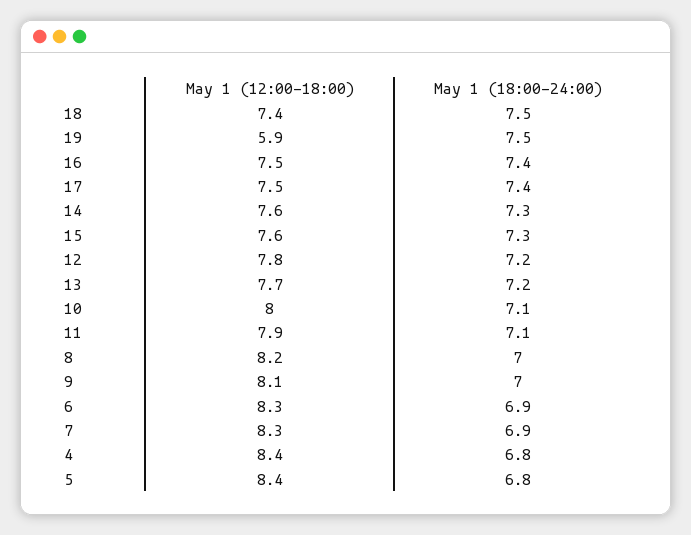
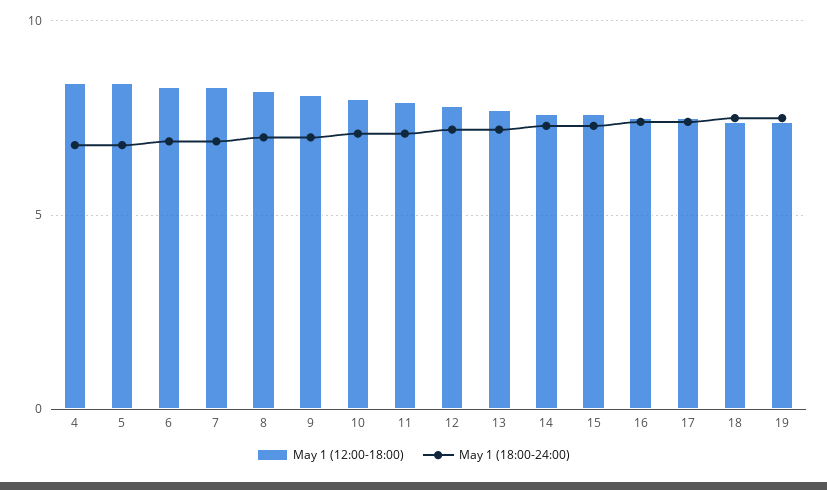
  {
    "May 1 (12:00-18:00)": {
      "18": 7.4,
-     "19": 5.9,
+     "19": 7.5,
      "16": 7.5,
      "17": 7.5,
      "14": 7.6,
      "15": 7.6,
      "12": 7.8,
      "13": 7.7,
      "10": 8,
      "11": 7.9,
      "8": 8.2,
      "9": 8.1,
      "6": 8.3,
      "7": 8.3,
      "4": 8.4,
      "5": 8.4
    },
    "May 1 (18:00-24:00)": {
      "18": 7.5,
      "19": 7.5,
      "16": 7.4,
      "17": 7.4,
      "14": 7.3,
      "15": 7.3,
      "12": 7.2,
      "13": 7.2,
      "10": 7.1,
      "11": 7.1,
      "8": 7,
      "9": 7,
      "6": 6.9,
      "7": 6.9,
      "4": 6.8,
      "5": 6.8
    }
  }

